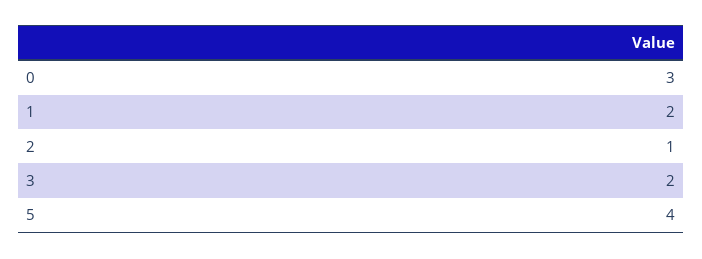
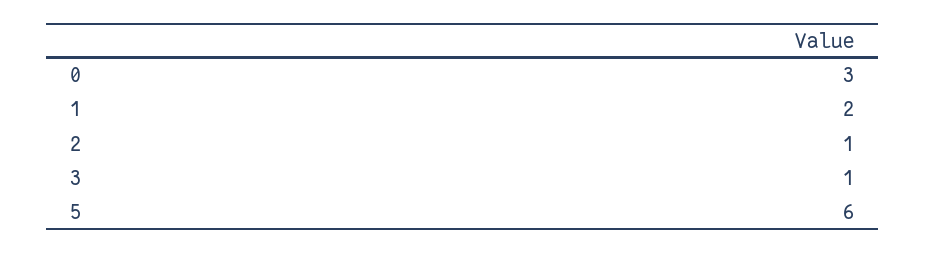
  {
    "0": 3,
    "1": 2,
    "2": 1,
-   "3": 2,
+   "3": 1,
-   "5": 4
+   "5": 6
  }

